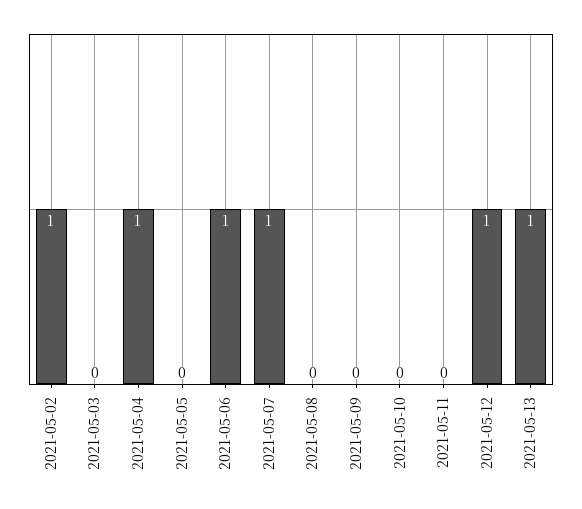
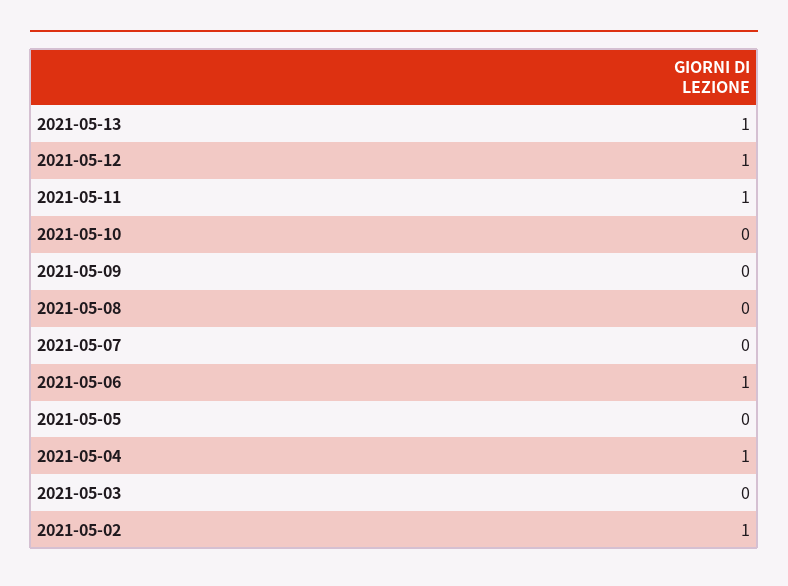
  {
    "2021-05-02": 1,
    "2021-05-03": 0,
    "2021-05-04": 1,
    "2021-05-05": 0,
    "2021-05-06": 1,
-   "2021-05-07": 1,
+   "2021-05-07": 0,
    "2021-05-08": 0,
    "2021-05-09": 0,
    "2021-05-10": 0,
-   "2021-05-11": 0,
+   "2021-05-11": 1,
    "2021-05-12": 1,
    "2021-05-13": 1
  }

